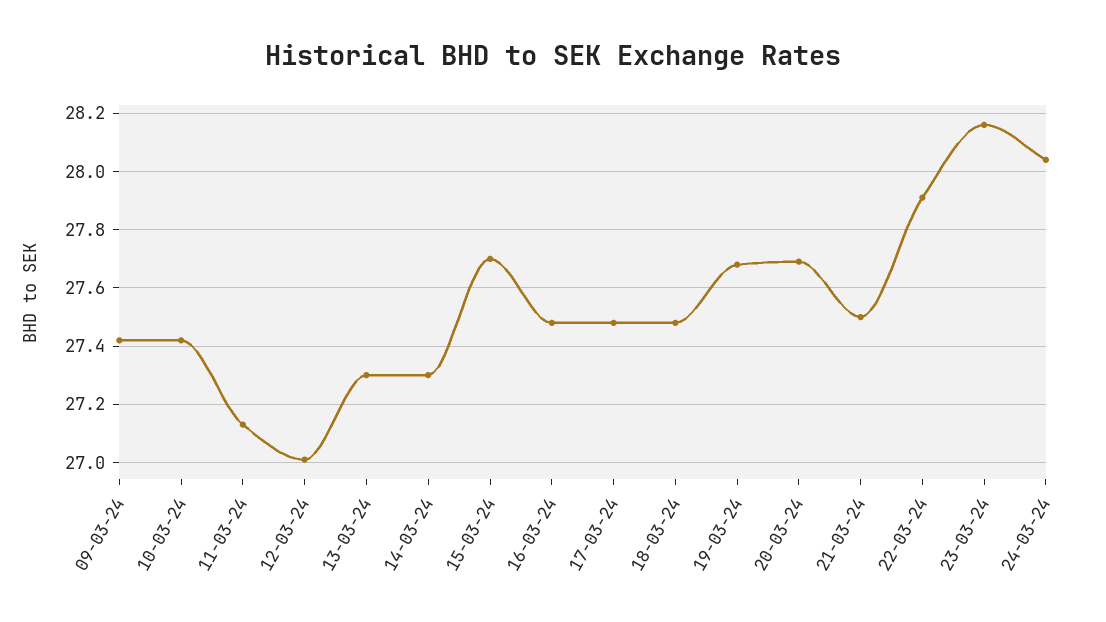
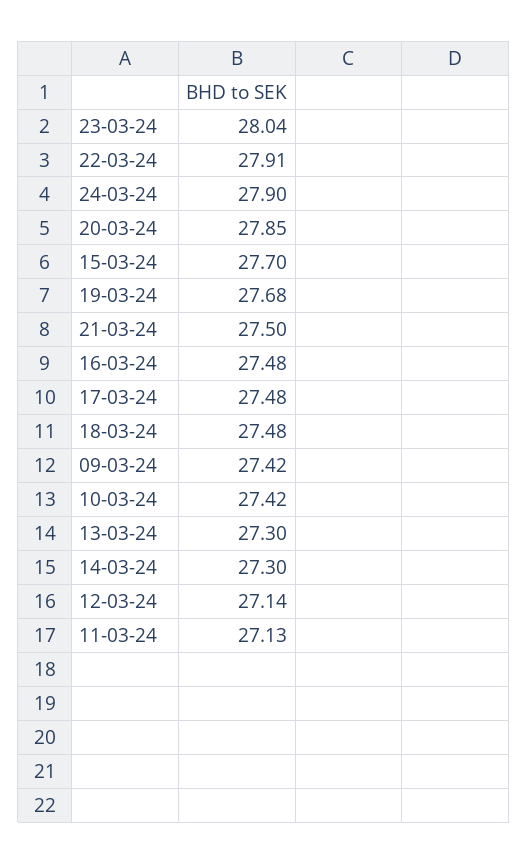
  {
    "09-03-24": 27.42,
    "10-03-24": 27.42,
    "11-03-24": 27.13,
-   "12-03-24": 27,
+   "12-03-24": 27.14,
    "13-03-24": 27.3,
    "14-03-24": 27.3,
    "15-03-24": 27.7,
    "16-03-24": 27.48,
    "17-03-24": 27.48,
    "18-03-24": 27.48,
    "19-03-24": 27.68,
-   "20-03-24": 27.7,
+   "20-03-24": 27.85,
    "21-03-24": 27.5,
    "22-03-24": 27.91,
-   "23-03-24": 28.15,
+   "23-03-24": 28.04,
-   "24-03-24": 28.05
+   "24-03-24": 27.9
  }

